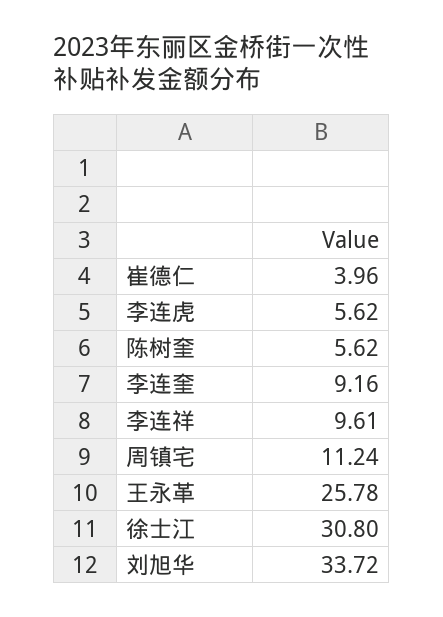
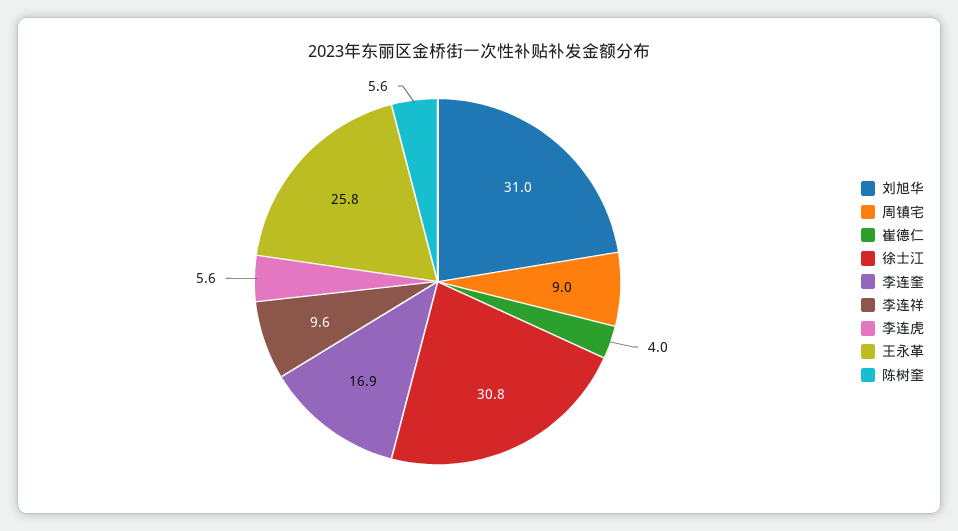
  {
    "崔德仁": 3.96,
    "李连虎": 5.62,
    "陈树奎": 5.62,
-   "李连奎": 9.16,
+   "李连奎": 16.9,
    "李连祥": 9.61,
-   "周镇宅": 11.24,
+   "周镇宅": 9,
    "王永革": 25.78,
    "徐士江": 30.8,
-   "刘旭华": 33.72
+   "刘旭华": 31
  }

